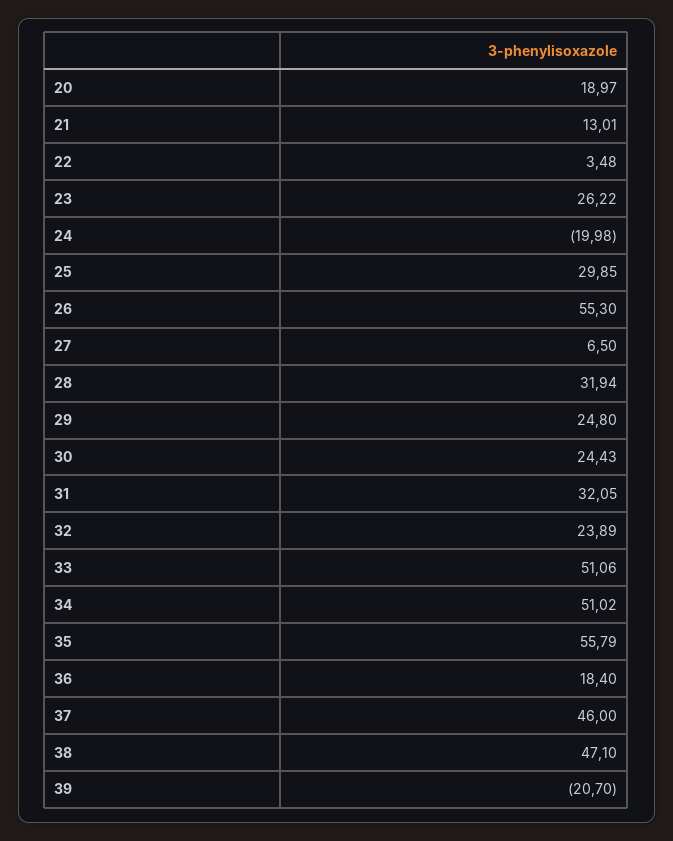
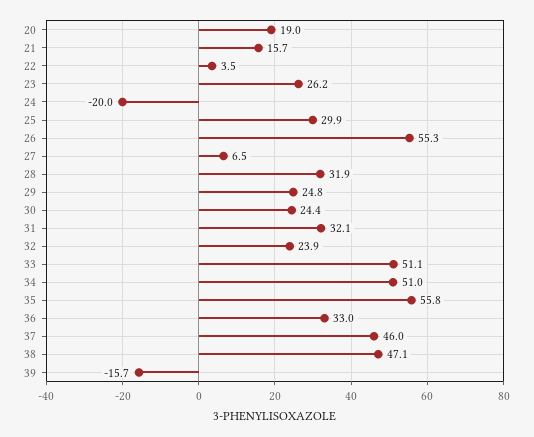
  {
    "20": 18.97,
-   "21": 13.01,
+   "21": 15.7,
    "22": 3.48,
    "23": 26.22,
    "24": -19.98,
    "25": 29.85,
    "26": 55.3,
    "27": 6.5,
    "28": 31.94,
    "29": 24.8,
    "30": 24.43,
    "31": 32.05,
    "32": 23.89,
    "33": 51.06,
    "34": 51.02,
    "35": 55.79,
-   "36": 18.4,
+   "36": 33,
    "37": 46,
    "38": 47.1,
-   "39": -20.7
+   "39": -15.7
  }

